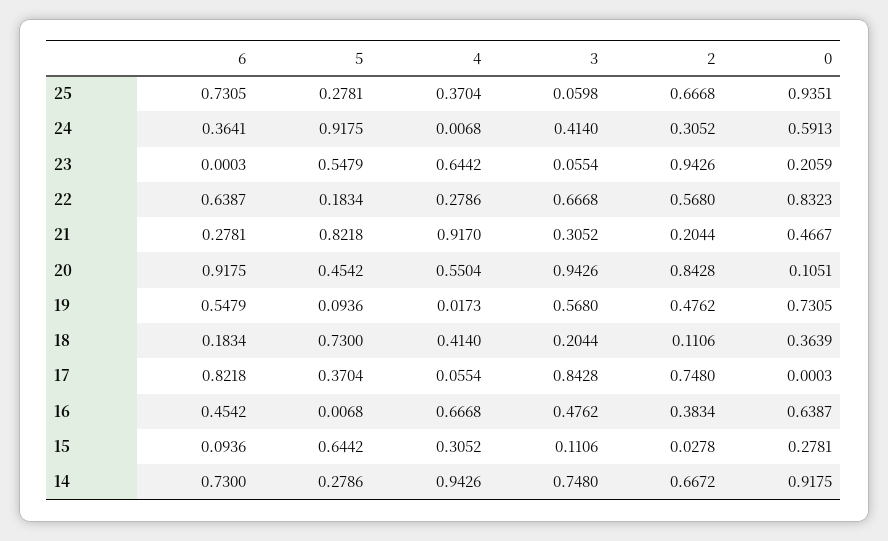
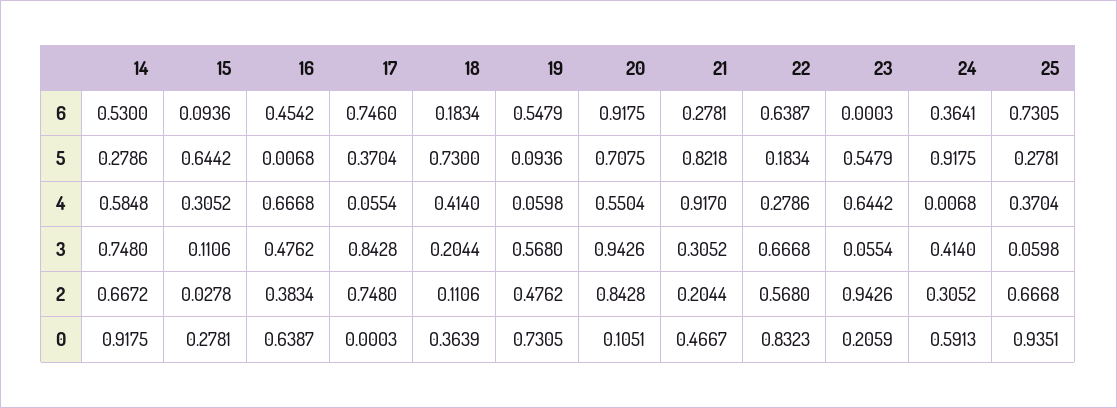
  {
    "6": {
      "25": 0.7305,
      "24": 0.3641,
      "23": 0.0003,
      "22": 0.6387,
      "21": 0.2781,
      "20": 0.9175,
      "19": 0.5479,
      "18": 0.1834,
-     "17": 0.8218,
+     "17": 0.746,
      "16": 0.4542,
      "15": 0.0936,
-     "14": 0.73
+     "14": 0.53
    },
    "5": {
      "25": 0.2781,
      "24": 0.9175,
      "23": 0.5479,
      "22": 0.1834,
      "21": 0.8218,
-     "20": 0.4542,
+     "20": 0.7075,
      "19": 0.0936,
      "18": 0.73,
      "17": 0.3704,
      "16": 0.0068,
      "15": 0.6442,
      "14": 0.2786
    },
    "4": {
      "25": 0.3704,
      "24": 0.0068,
      "23": 0.6442,
      "22": 0.2786,
      "21": 0.917,
      "20": 0.5504,
-     "19": 0.0173,
+     "19": 0.0598,
      "18": 0.414,
      "17": 0.0554,
      "16": 0.6668,
      "15": 0.3052,
-     "14": 0.9426
+     "14": 0.5848
    },
    "3": {
      "25": 0.0598,
      "24": 0.414,
      "23": 0.0554,
      "22": 0.6668,
      "21": 0.3052,
      "20": 0.9426,
      "19": 0.568,
      "18": 0.2044,
      "17": 0.8428,
      "16": 0.4762,
      "15": 0.1106,
      "14": 0.748
    },
    "2": {
      "25": 0.6668,
      "24": 0.3052,
      "23": 0.9426,
      "22": 0.568,
      "21": 0.2044,
      "20": 0.8428,
      "19": 0.4762,
      "18": 0.1106,
      "17": 0.748,
      "16": 0.3834,
      "15": 0.0278,
      "14": 0.6672
    },
    "0": {
      "25": 0.9351,
      "24": 0.5913,
      "23": 0.2059,
      "22": 0.8323,
      "21": 0.4667,
      "20": 0.1051,
      "19": 0.7305,
      "18": 0.3639,
      "17": 0.0003,
      "16": 0.6387,
      "15": 0.2781,
      "14": 0.9175
    }
  }

